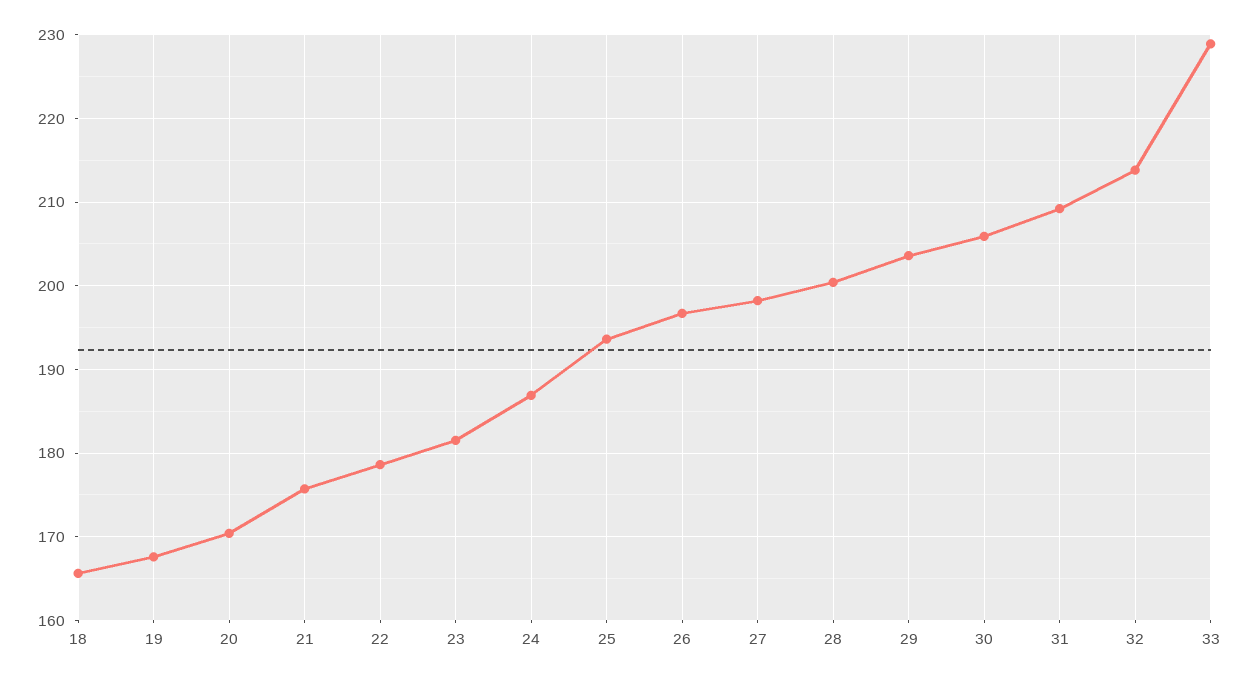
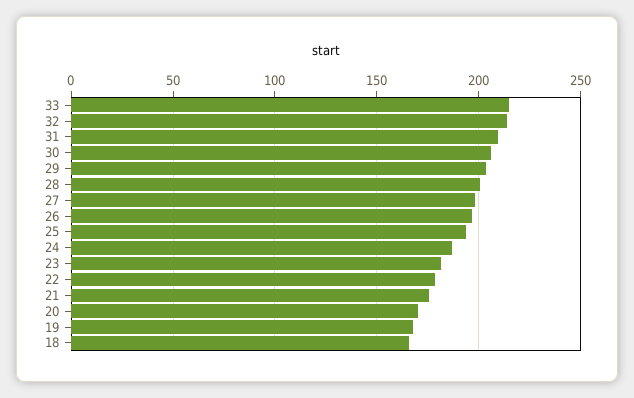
  {
    "18": 166,
    "19": 168,
    "20": 170,
    "21": 176,
    "22": 179,
    "23": 182,
    "24": 187,
    "25": 194,
    "26": 197,
    "27": 198,
    "28": 200,
    "29": 204,
    "30": 206,
    "31": 209,
    "32": 214,
-   "33": 229
+   "33": 215
  }

